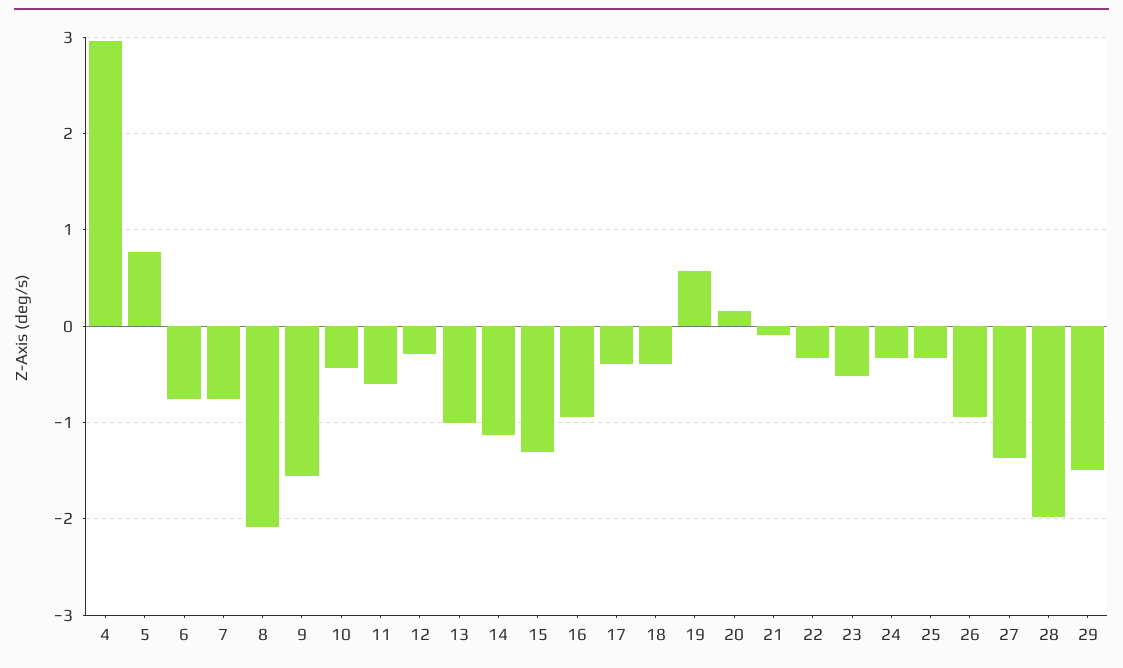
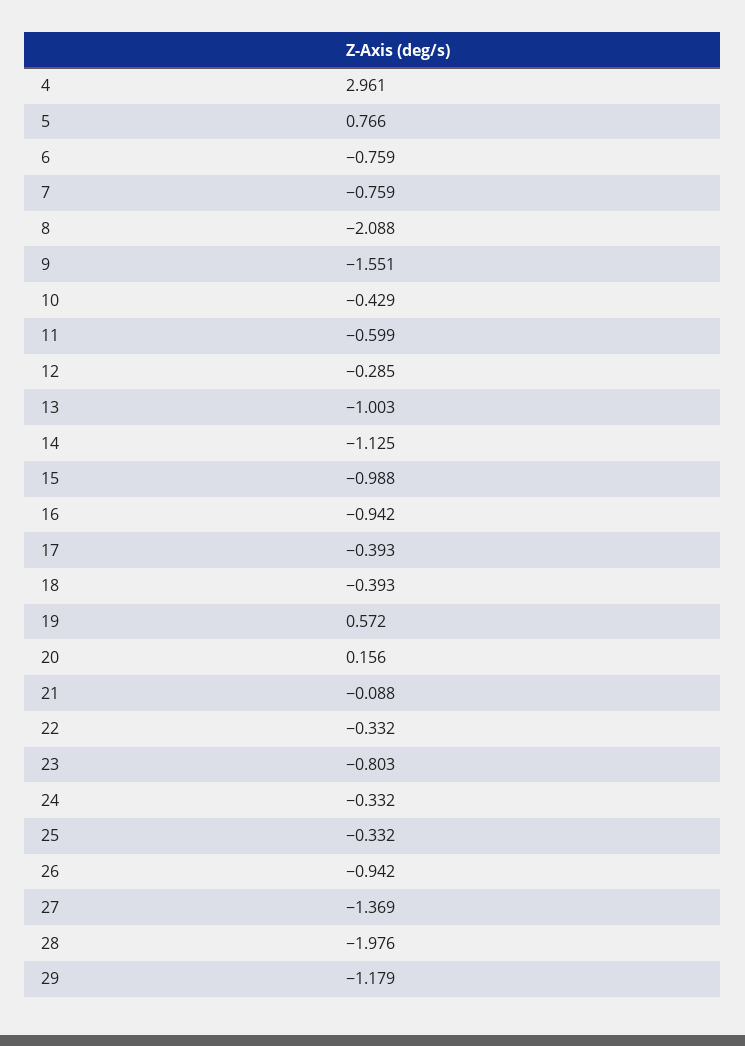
  {
    "4": 2.961,
    "5": 0.766,
    "6": -0.759,
    "7": -0.759,
    "8": -2.088,
    "9": -1.551,
    "10": -0.429,
    "11": -0.599,
    "12": -0.285,
    "13": -1.003,
    "14": -1.125,
-   "15": -1.3,
+   "15": -0.988,
    "16": -0.942,
    "17": -0.393,
    "18": -0.393,
    "19": 0.572,
    "20": 0.156,
    "21": -0.088,
    "22": -0.332,
-   "23": -0.5,
+   "23": -0.803,
    "24": -0.332,
    "25": -0.332,
    "26": -0.942,
    "27": -1.369,
    "28": -1.976,
-   "29": -1.5
+   "29": -1.179
  }

